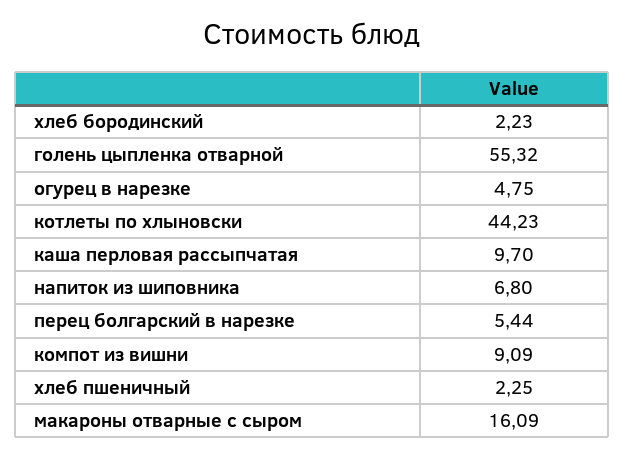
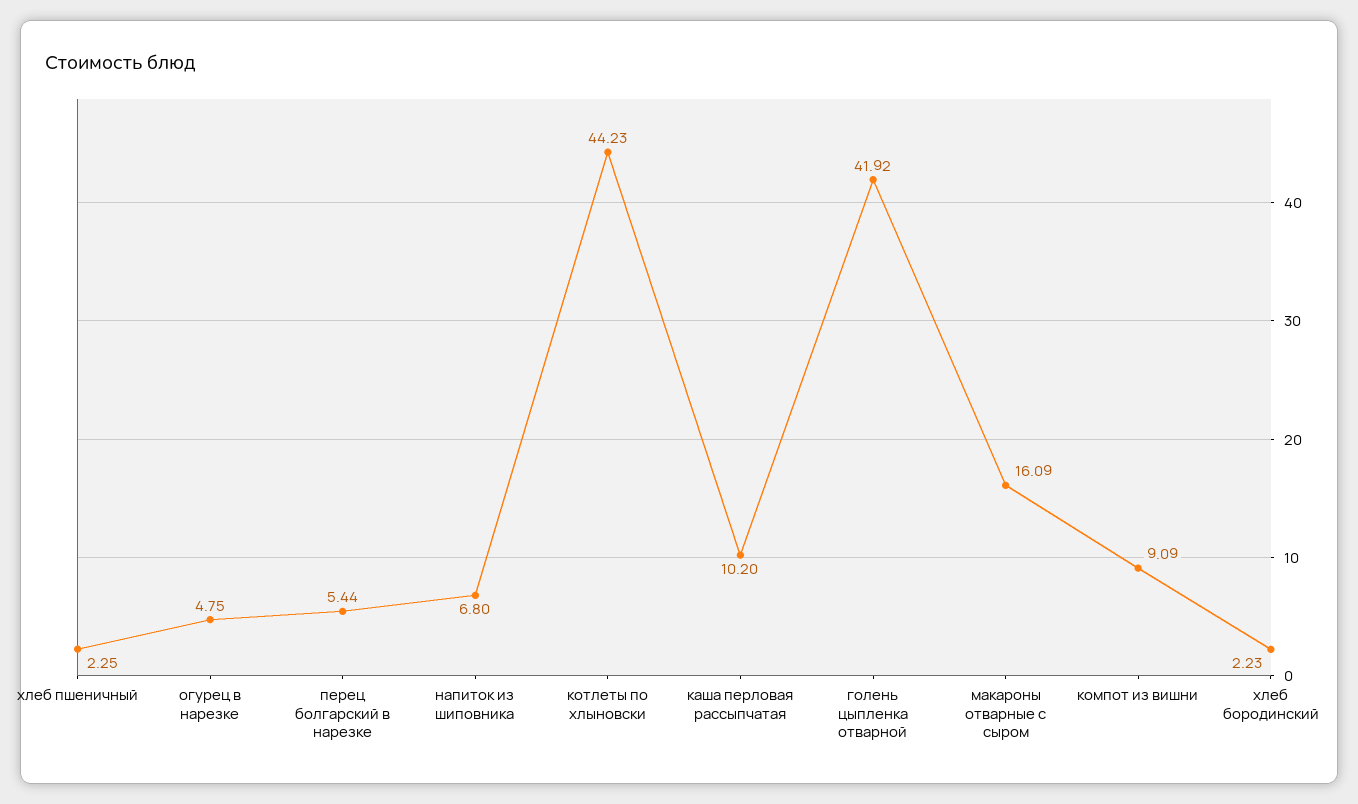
  {
    "хлеб бородинский": 2.23,
-   "голень цыпленка отварной": 55.32,
+   "голень цыпленка отварной": 41.92,
    "огурец в нарезке": 4.75,
    "котлеты по хлыновски": 44.23,
-   "каша перловая рассыпчатая": 9.7,
+   "каша перловая рассыпчатая": 10.2,
    "напиток из шиповника": 6.8,
    "перец болгарский в нарезке": 5.44,
    "компот из вишни": 9.09,
    "хлеб пшеничный": 2.25,
    "макароны отварные с сыром": 16.09
  }

